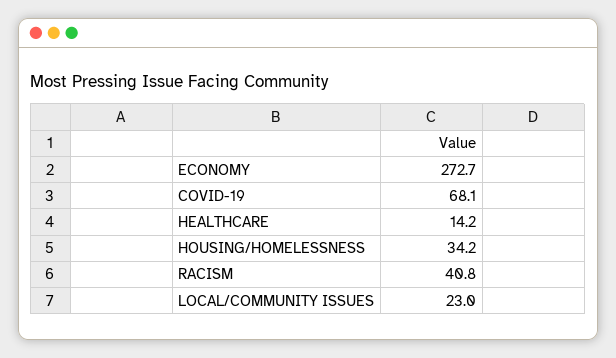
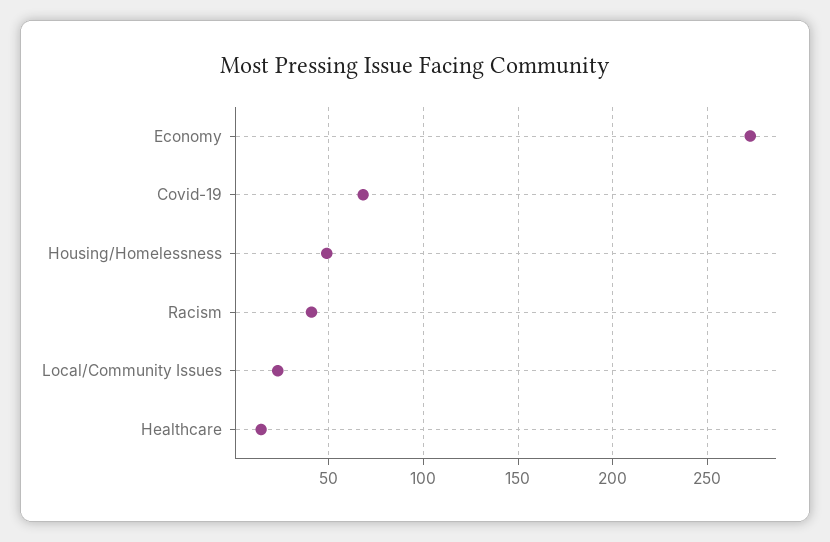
  {
    "ECONOMY": 272.7,
    "COVID-19": 68.1,
    "HEALTHCARE": 14.2,
-   "HOUSING/HOMELESSNESS": 34.2,
+   "HOUSING/HOMELESSNESS": 50,
    "RACISM": 40.8,
    "LOCAL/COMMUNITY ISSUES": 23
  }

